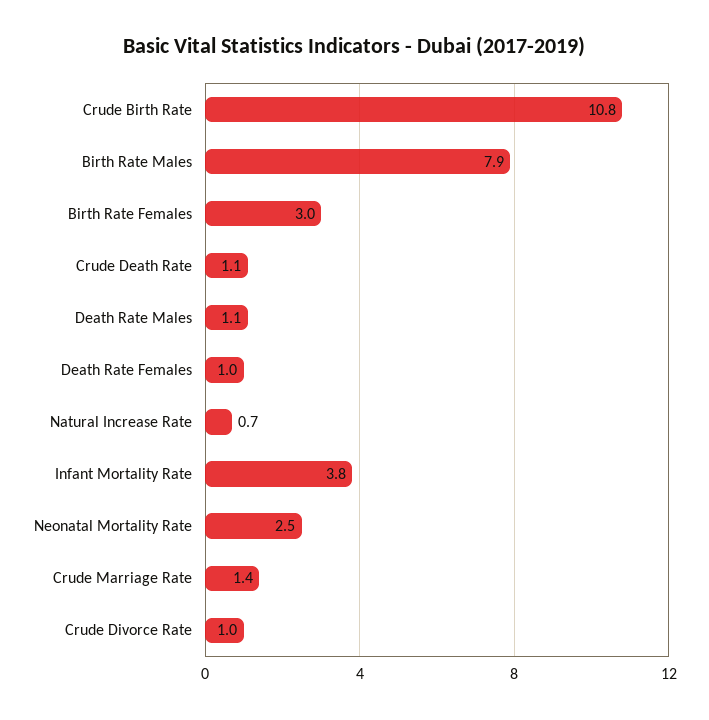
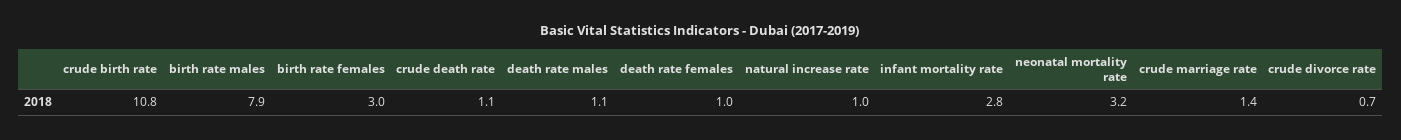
  {
    "Crude Birth Rate": 10.8,
    "Birth Rate Males": 7.9,
    "Birth Rate Females": 3,
    "Crude Death Rate": 1.1,
    "Death Rate Males": 1.1,
    "Death Rate Females": 1,
-   "Natural Increase Rate": 0.7,
+   "Natural Increase Rate": 1,
-   "Infant Mortality Rate": 3.8,
+   "Infant Mortality Rate": 2.8,
-   "Neonatal Mortality Rate": 2.5,
+   "Neonatal Mortality Rate": 3.2,
    "Crude Marriage Rate": 1.4,
-   "Crude Divorce Rate": 1
+   "Crude Divorce Rate": 0.7
  }

